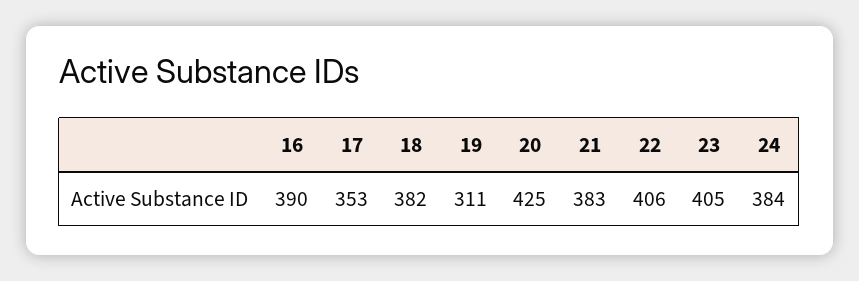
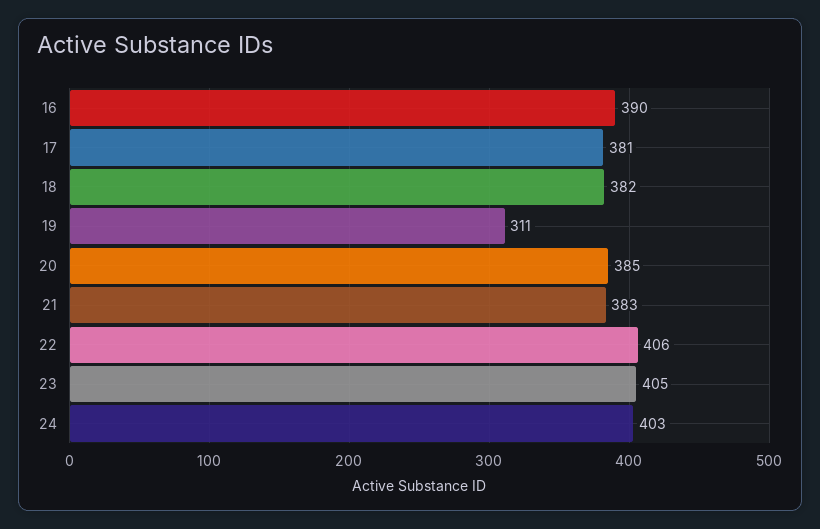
  {
    "16": 390,
-   "17": 353,
+   "17": 381,
    "18": 382,
    "19": 311,
-   "20": 425,
+   "20": 385,
    "21": 383,
    "22": 406,
    "23": 405,
-   "24": 384
+   "24": 403
  }

